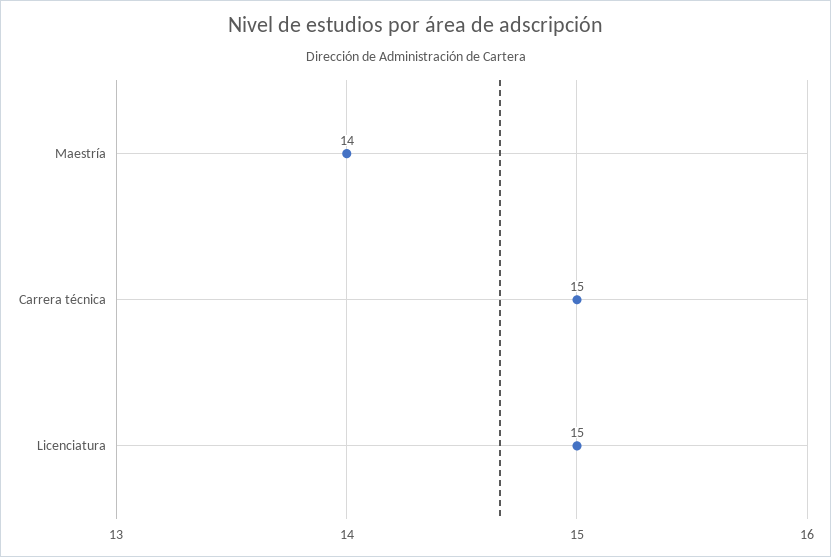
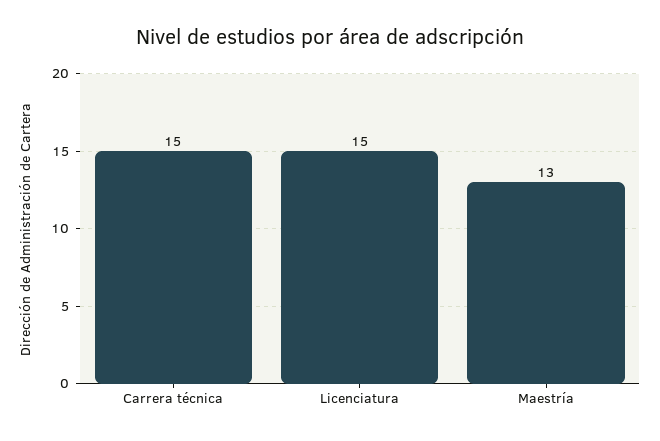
  {
-   "Maestría": 14,
+   "Maestría": 13,
    "Carrera técnica": 15,
    "Licenciatura": 15
  }

